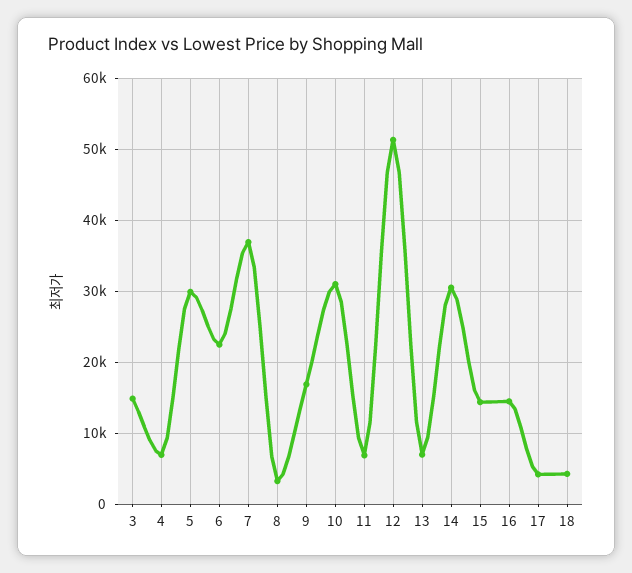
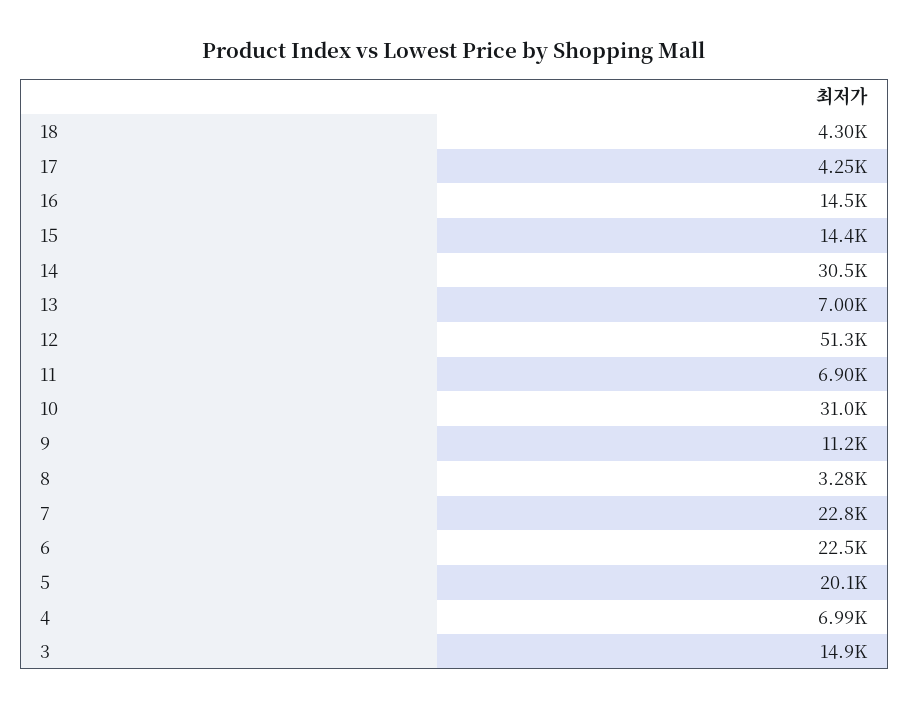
  {
    "3": 14900,
    "4": 6990,
-   "5": 30000,
+   "5": 20100,
    "6": 22500,
-   "7": 37000,
+   "7": 22800,
    "8": 3280,
-   "9": 17000,
+   "9": 11200,
    "10": 31000,
    "11": 6900,
    "12": 51300,
    "13": 7000,
    "14": 30500,
    "15": 14400,
    "16": 14500,
    "17": 4250,
    "18": 4300
  }

